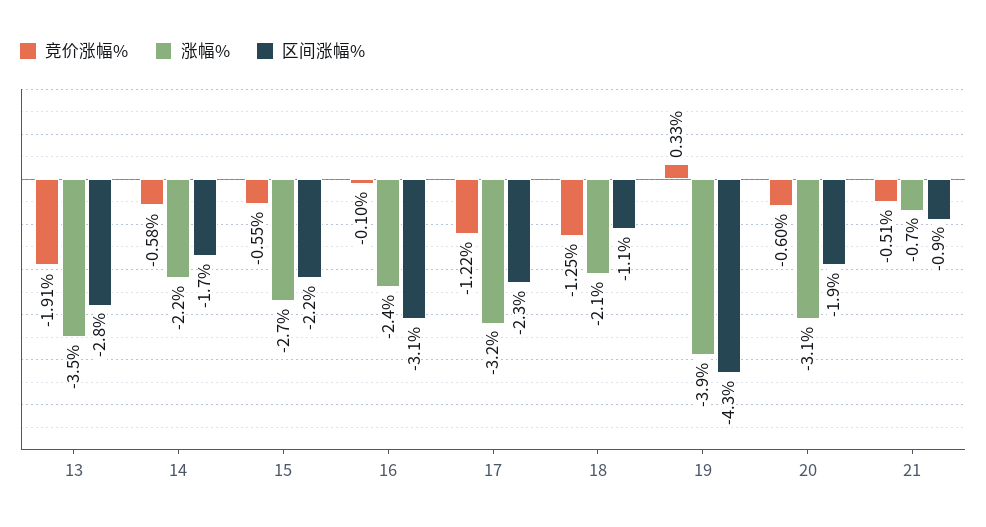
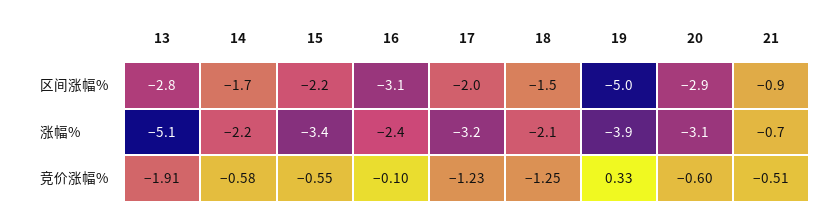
  {
    "竞价涨幅%": {
      "13": -1.91,
      "14": -0.58,
      "15": -0.55,
      "16": -0.1,
-     "17": -1.22,
+     "17": -1.23,
      "18": -1.25,
      "19": 0.33,
      "20": -0.6,
      "21": -0.51
    },
    "涨幅%": {
-     "13": -3.5,
+     "13": -5.1,
      "14": -2.2,
-     "15": -2.7,
+     "15": -3.4,
      "16": -2.4,
      "17": -3.2,
      "18": -2.1,
      "19": -3.9,
      "20": -3.1,
      "21": -0.7
    },
    "区间涨幅%": {
      "13": -2.8,
      "14": -1.7,
      "15": -2.2,
      "16": -3.1,
-     "17": -2.3,
+     "17": -2,
-     "18": -1.1,
+     "18": -1.5,
-     "19": -4.3,
+     "19": -5,
-     "20": -1.9,
+     "20": -2.9,
      "21": -0.9
    }
  }

